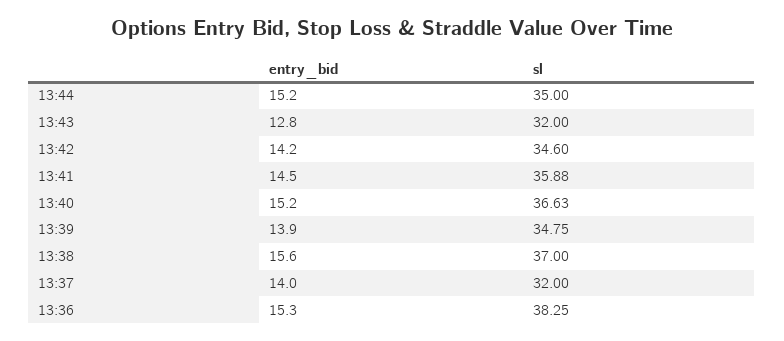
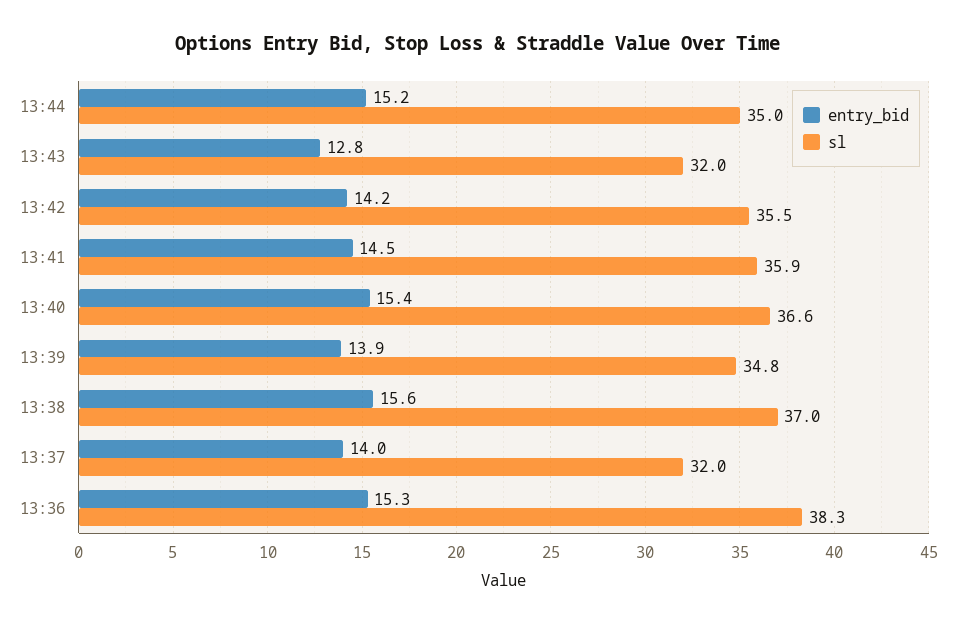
  {
    "entry_bid": {
      "13:44": 15.2,
      "13:43": 12.8,
      "13:42": 14.2,
      "13:41": 14.5,
-     "13:40": 15.2,
+     "13:40": 15.4,
      "13:39": 13.9,
      "13:38": 15.6,
      "13:37": 14,
      "13:36": 15.3
    },
    "sl": {
      "13:44": 35,
      "13:43": 32,
-     "13:42": 34.6,
+     "13:42": 35.5,
      "13:41": 35.88,
      "13:40": 36.63,
      "13:39": 34.75,
      "13:38": 37,
      "13:37": 32,
      "13:36": 38.25
    }
  }

